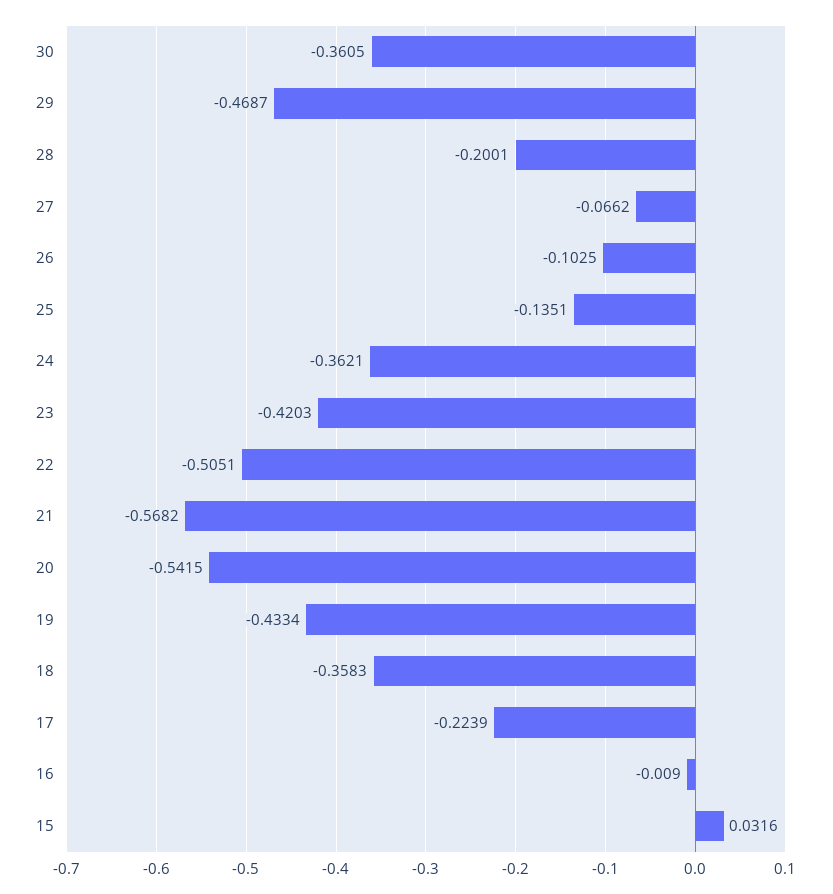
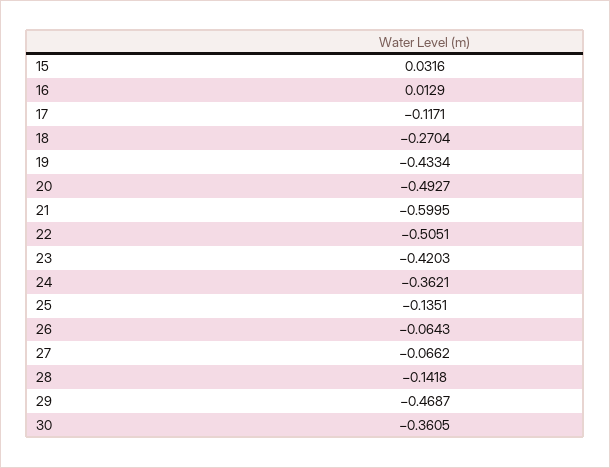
  {
    "30": -0.3605,
    "29": -0.4687,
-   "28": -0.2001,
+   "28": -0.1418,
    "27": -0.0662,
-   "26": -0.1025,
+   "26": -0.0643,
    "25": -0.1351,
    "24": -0.3621,
    "23": -0.4203,
    "22": -0.5051,
-   "21": -0.5682,
+   "21": -0.5995,
-   "20": -0.5415,
+   "20": -0.4927,
    "19": -0.4334,
-   "18": -0.3583,
+   "18": -0.2704,
-   "17": -0.2239,
+   "17": -0.1171,
-   "16": -0.009,
+   "16": 0.0129,
    "15": 0.0316
  }

